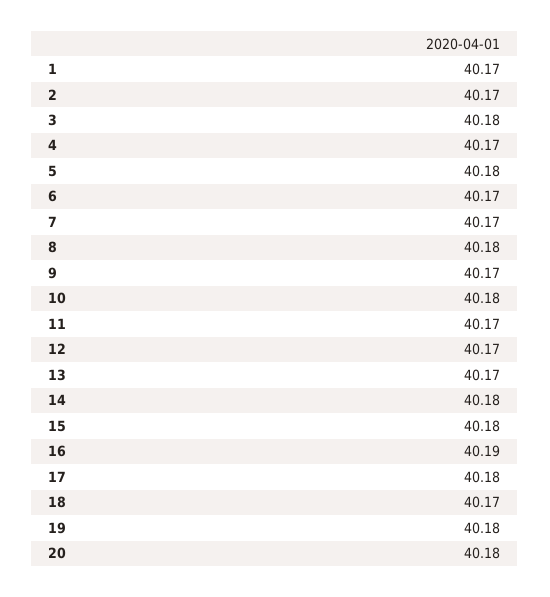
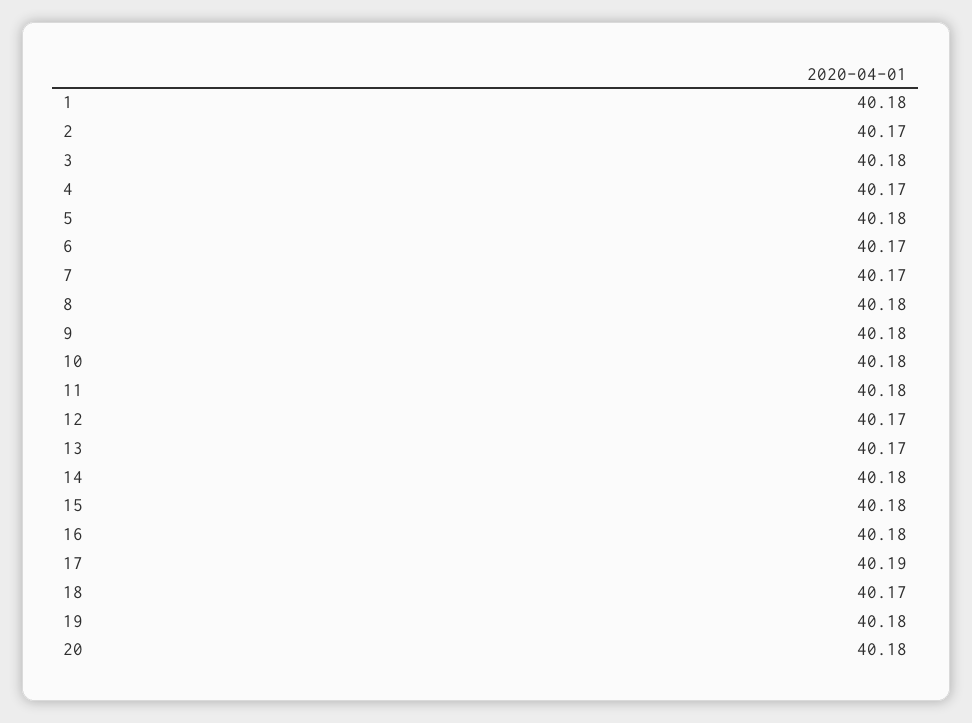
  {
-   "1": 40.17,
+   "1": 40.18,
    "2": 40.17,
    "3": 40.18,
    "4": 40.17,
    "5": 40.18,
    "6": 40.17,
    "7": 40.17,
    "8": 40.18,
-   "9": 40.17,
+   "9": 40.18,
    "10": 40.18,
-   "11": 40.17,
+   "11": 40.18,
    "12": 40.17,
    "13": 40.17,
    "14": 40.18,
    "15": 40.18,
-   "16": 40.19,
+   "16": 40.18,
-   "17": 40.18,
+   "17": 40.19,
    "18": 40.17,
    "19": 40.18,
    "20": 40.18
  }

